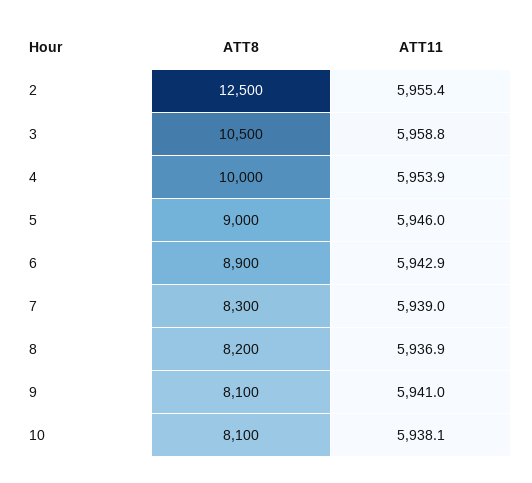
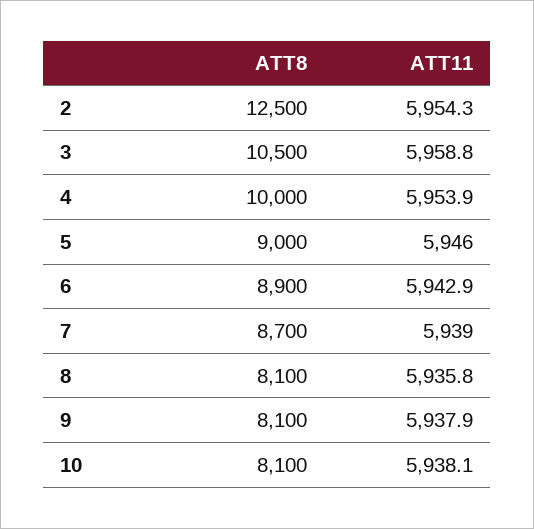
  {
    "ATT8": {
      "2": 12500,
      "3": 10500,
      "4": 10000,
      "5": 9000,
      "6": 8900,
-     "7": 8300,
+     "7": 8700,
-     "8": 8200,
+     "8": 8100,
      "9": 8100,
      "10": 8100
    },
    "ATT11": {
-     "2": 5955.4,
+     "2": 5954.3,
      "3": 5958.8,
      "4": 5953.9,
      "5": 5946,
      "6": 5942.9,
      "7": 5939,
-     "8": 5936.9,
+     "8": 5935.8,
-     "9": 5941,
+     "9": 5937.9,
      "10": 5938.1
    }
  }

